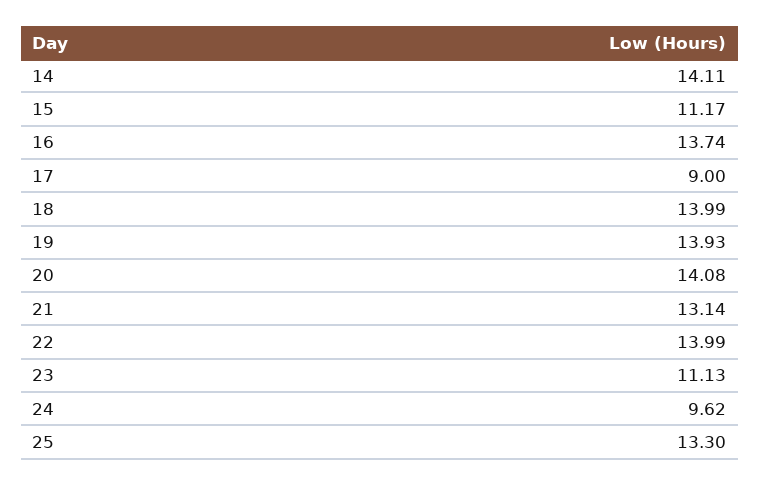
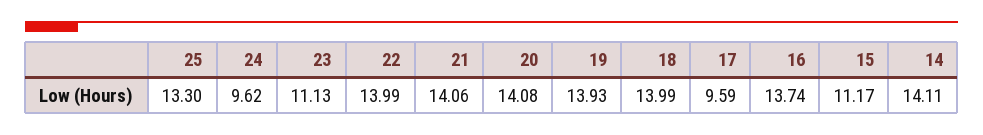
  {
    "14": 14.11,
    "15": 11.17,
    "16": 13.74,
-   "17": 9,
+   "17": 9.59,
    "18": 13.99,
    "19": 13.93,
    "20": 14.08,
-   "21": 13.14,
+   "21": 14.06,
    "22": 13.99,
    "23": 11.13,
    "24": 9.62,
    "25": 13.3
  }

